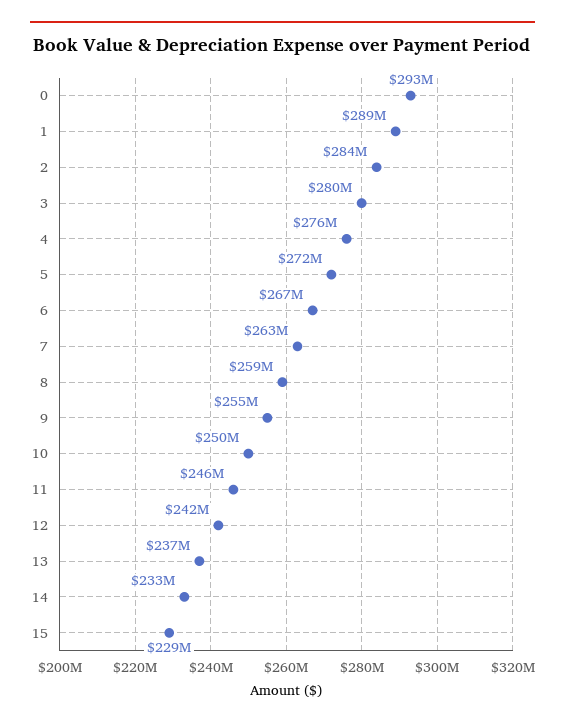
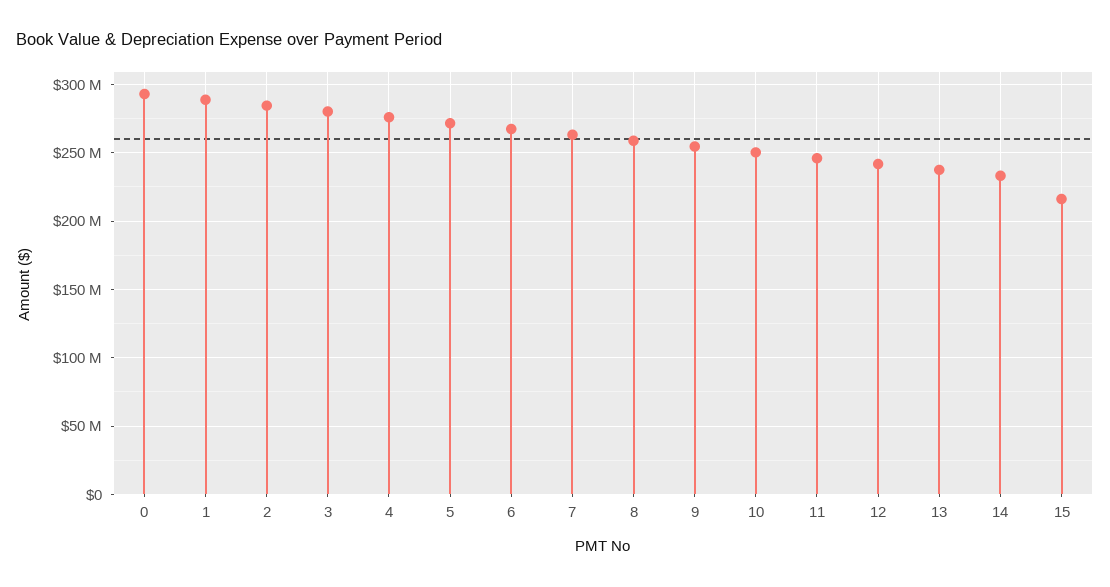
  {
    "0": 293000000,
    "1": 289000000,
    "2": 284000000,
    "3": 280000000,
    "4": 276000000,
    "5": 272000000,
    "6": 267000000,
    "7": 263000000,
    "8": 259000000,
    "9": 255000000,
    "10": 250000000,
    "11": 246000000,
    "12": 242000000,
    "13": 237000000,
    "14": 233000000,
-   "15": 229000000
+   "15": 215000000
  }

